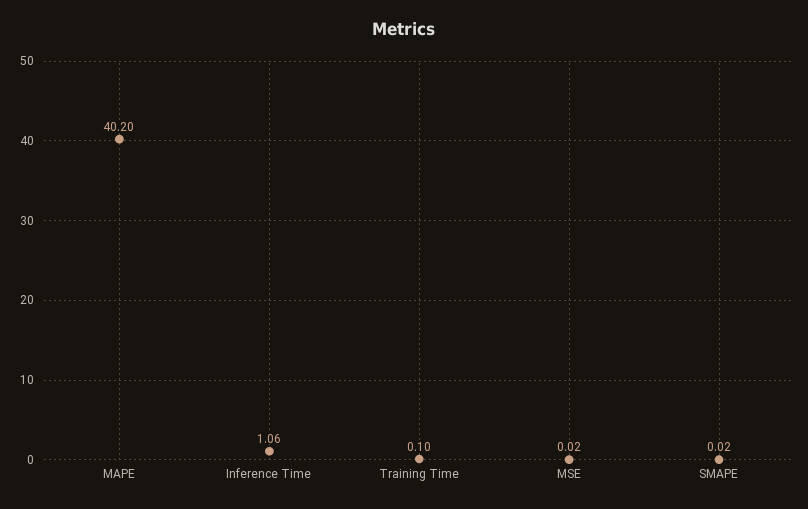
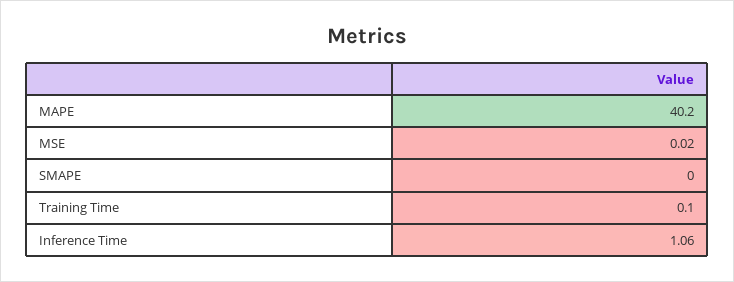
  {
    "MAPE": 40.2,
    "Inference Time": 1.06,
    "Training Time": 0.1,
    "MSE": 0.02,
-   "SMAPE": 0.02
+   "SMAPE": 0
  }

